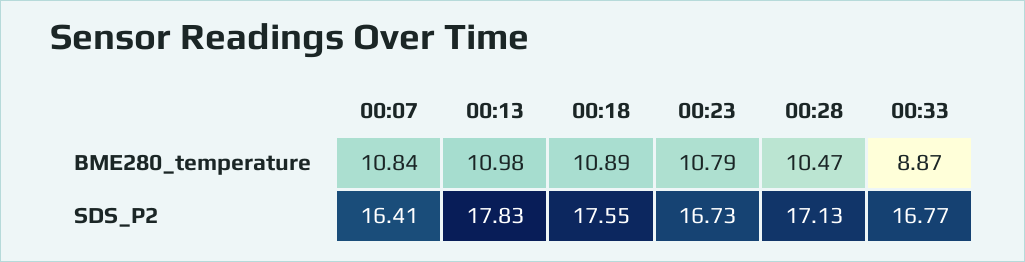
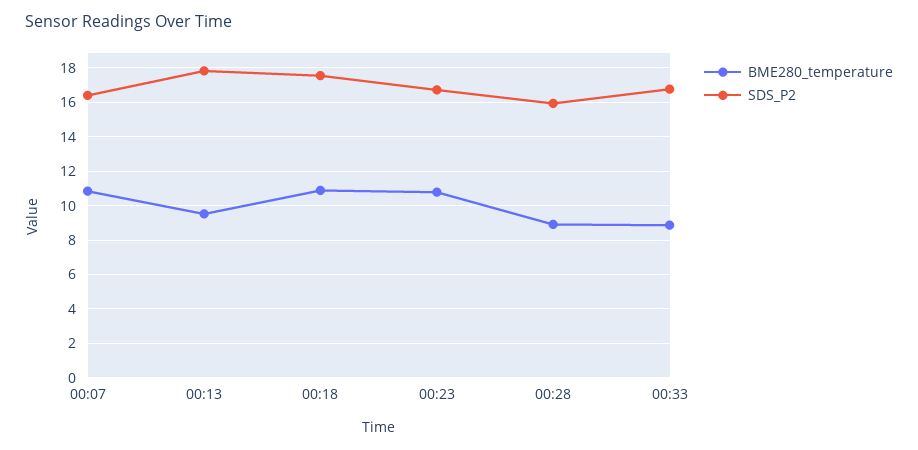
  {
    "BME280_temperature": {
      "00:07": 10.84,
-     "00:13": 10.98,
+     "00:13": 9.5,
      "00:18": 10.89,
      "00:23": 10.79,
-     "00:28": 10.47,
+     "00:28": 9,
      "00:33": 8.87
    },
    "SDS_P2": {
      "00:07": 16.41,
      "00:13": 17.83,
      "00:18": 17.55,
      "00:23": 16.73,
-     "00:28": 17.13,
+     "00:28": 16,
      "00:33": 16.77
    }
  }

